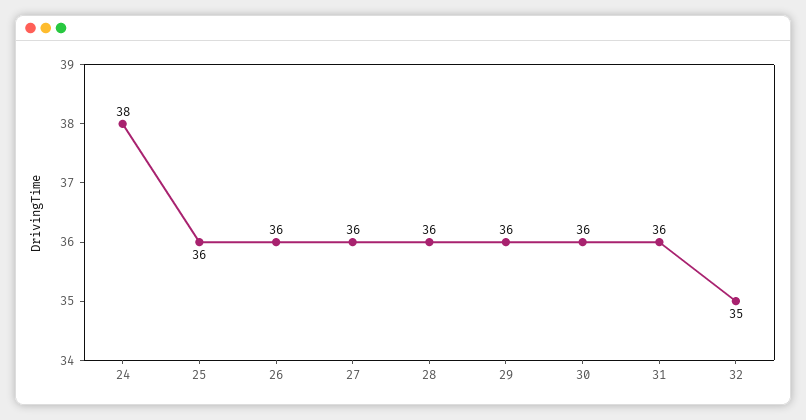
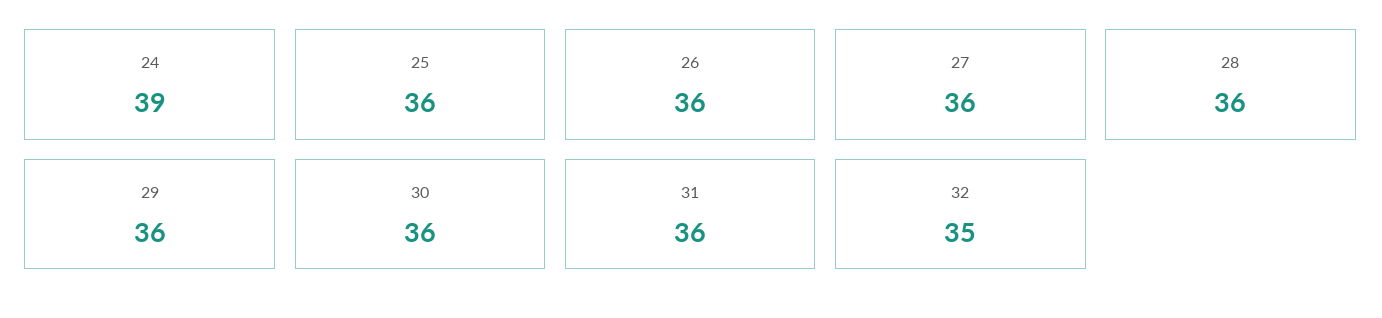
  {
-   "24": 38,
+   "24": 39,
    "25": 36,
    "26": 36,
    "27": 36,
    "28": 36,
    "29": 36,
    "30": 36,
    "31": 36,
    "32": 35
  }

